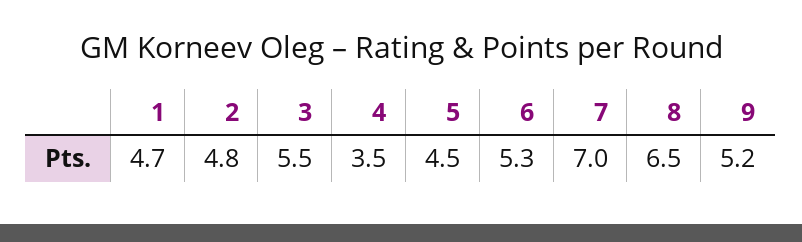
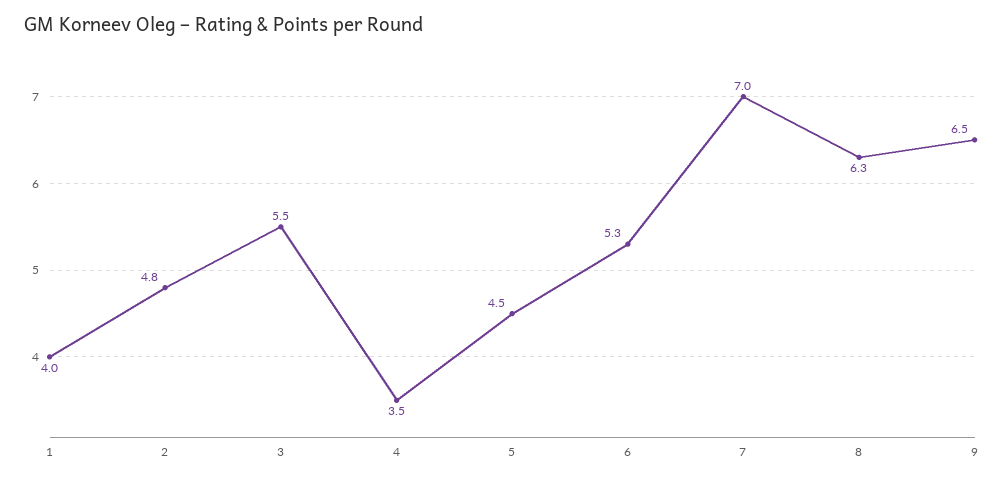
  {
-   "1": 4.7,
+   "1": 4,
    "2": 4.8,
    "3": 5.5,
    "4": 3.5,
    "5": 4.5,
    "6": 5.3,
    "7": 7,
-   "8": 6.5,
+   "8": 6.3,
-   "9": 5.2
+   "9": 6.5
  }

